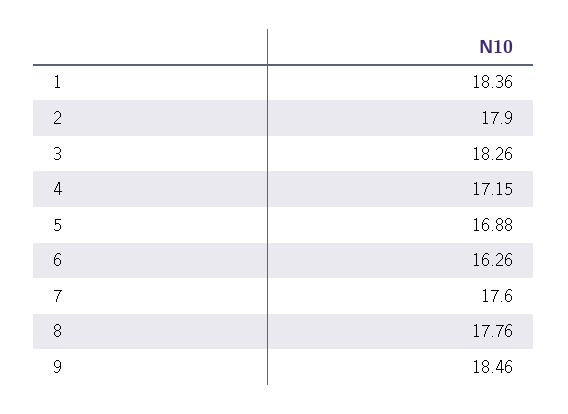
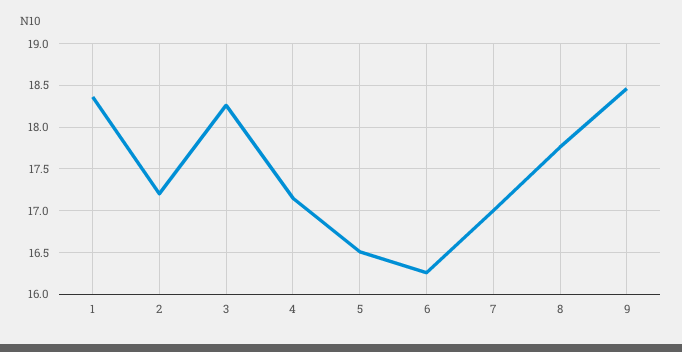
  {
    "1": 18.36,
-   "2": 17.9,
+   "2": 17.2,
    "3": 18.26,
    "4": 17.15,
-   "5": 16.88,
+   "5": 16.5,
    "6": 16.26,
-   "7": 17.6,
+   "7": 17,
    "8": 17.76,
    "9": 18.46
  }

